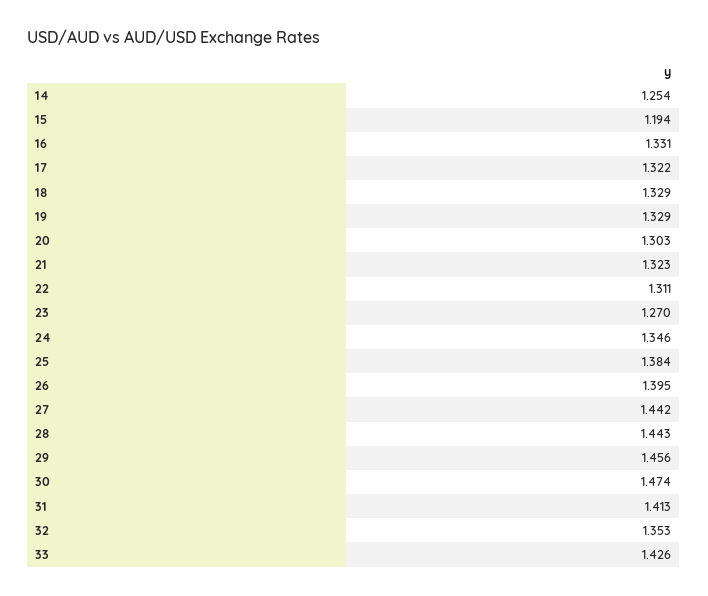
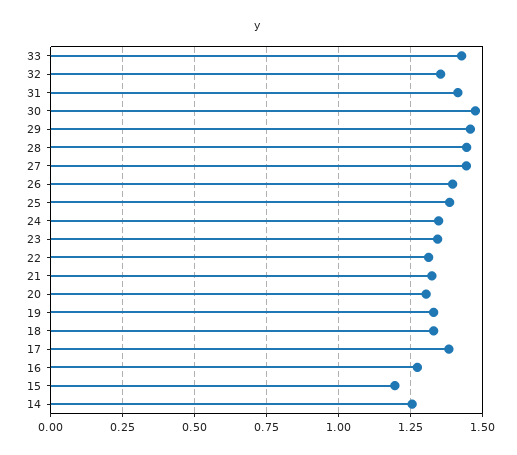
  {
    "14": 1.254,
    "15": 1.194,
-   "16": 1.331,
+   "16": 1.275,
-   "17": 1.322,
+   "17": 1.375,
    "18": 1.329,
    "19": 1.329,
    "20": 1.303,
    "21": 1.323,
    "22": 1.311,
-   "23": 1.27,
+   "23": 1.35,
    "24": 1.346,
    "25": 1.384,
    "26": 1.395,
    "27": 1.442,
    "28": 1.443,
    "29": 1.456,
    "30": 1.474,
    "31": 1.413,
    "32": 1.353,
    "33": 1.426
  }

